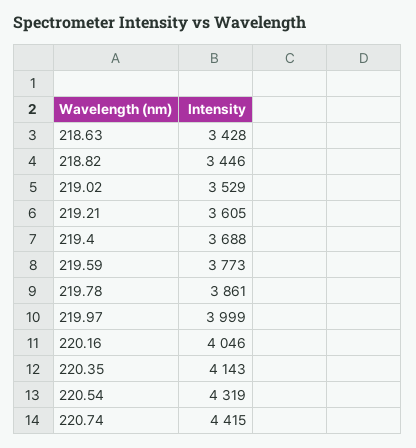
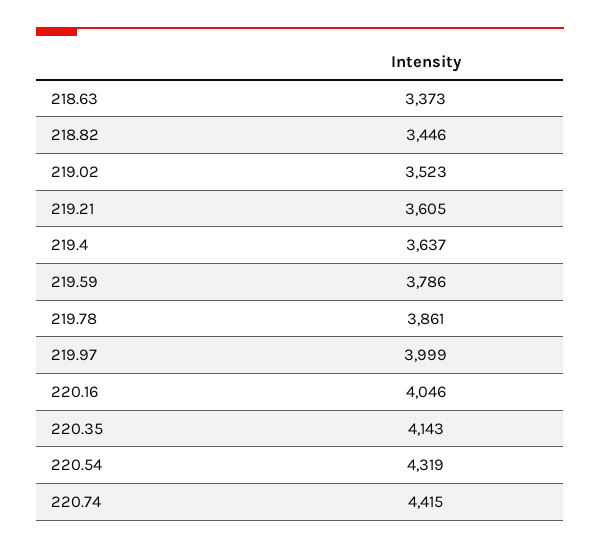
  {
-   "218.63": 3428,
+   "218.63": 3373,
    "218.82": 3446,
-   "219.02": 3529,
+   "219.02": 3523,
    "219.21": 3605,
-   "219.4": 3688,
+   "219.4": 3637,
-   "219.59": 3773,
+   "219.59": 3786,
    "219.78": 3861,
    "219.97": 3999,
    "220.16": 4046,
    "220.35": 4143,
    "220.54": 4319,
    "220.74": 4415
  }

